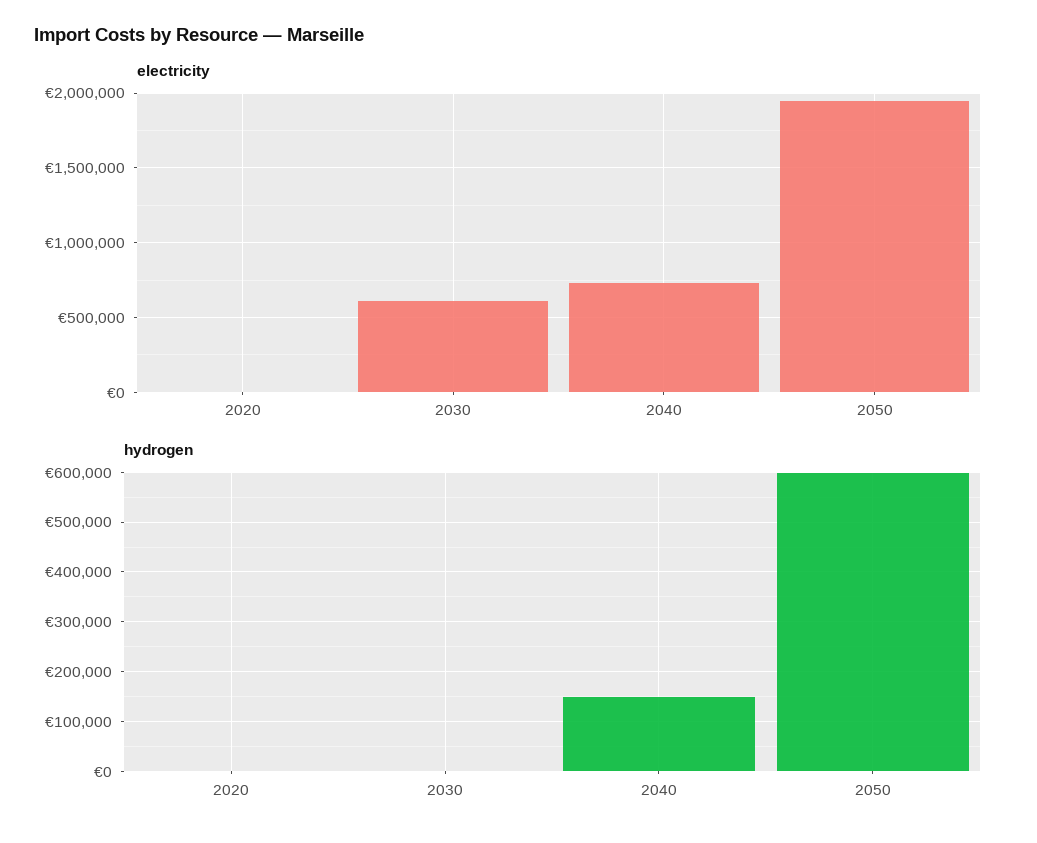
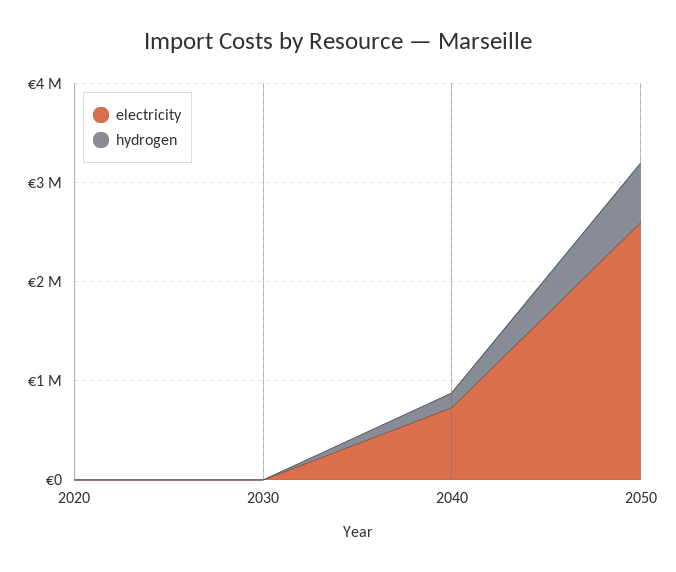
  {
    "electricity": {
      "2020": 0,
-     "2030": 600000,
+     "2030": 0,
      "2040": 750000,
-     "2050": 1950000
+     "2050": 2600000
    },
    "hydrogen": {
      "2020": 0,
      "2030": 0,
      "2040": 140000,
      "2050": 600000
    }
  }

